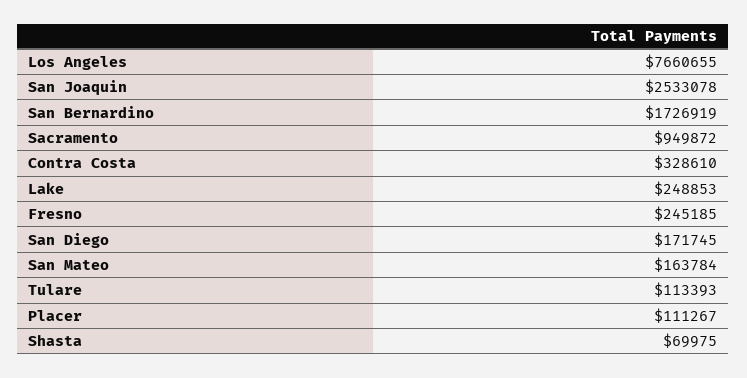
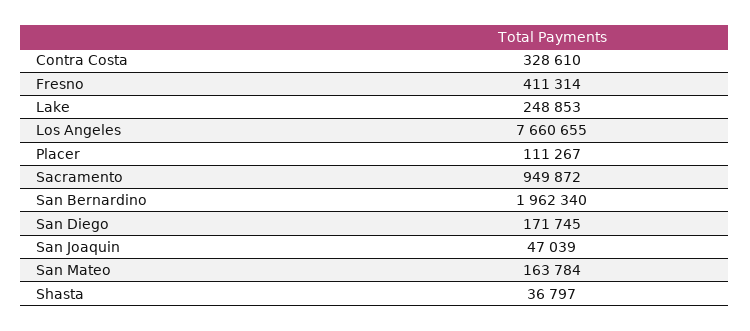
  {
    "Los Angeles": 7660655,
-   "San Joaquin": 2533078,
+   "San Joaquin": 47039,
-   "San Bernardino": 1726919,
+   "San Bernardino": 1962340,
    "Sacramento": 949872,
    "Contra Costa": 328610,
    "Lake": 248853,
-   "Fresno": 245185,
+   "Fresno": 411314,
    "San Diego": 171745,
    "San Mateo": 163784,
-   "Tulare": 113393,
    "Placer": 111267,
-   "Shasta": 69975
+   "Shasta": 36797
  }

